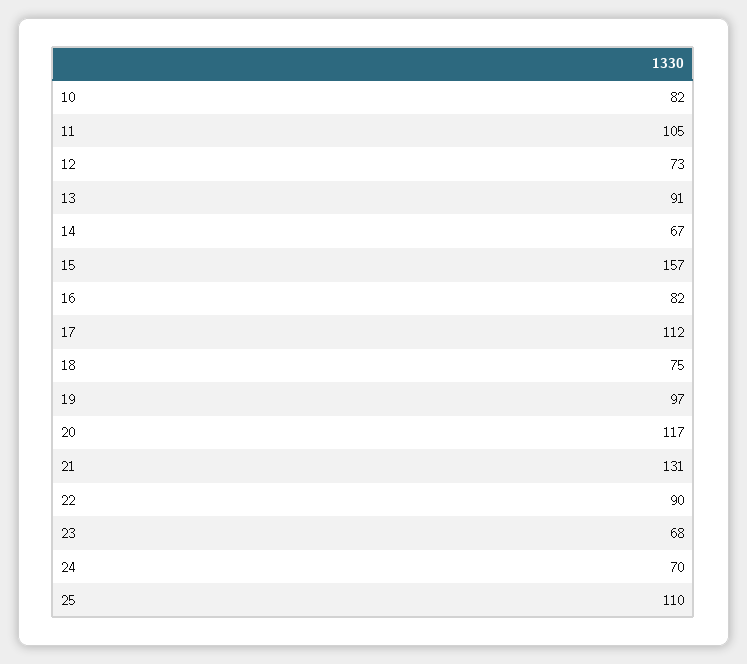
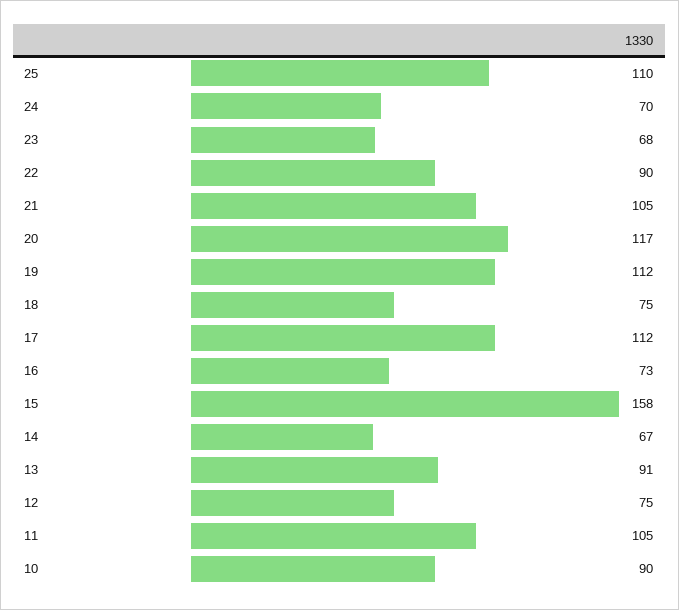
  {
-   "10": 82,
+   "10": 90,
    "11": 105,
-   "12": 73,
+   "12": 75,
    "13": 91,
    "14": 67,
-   "15": 157,
+   "15": 158,
-   "16": 82,
+   "16": 73,
    "17": 112,
    "18": 75,
-   "19": 97,
+   "19": 112,
    "20": 117,
-   "21": 131,
+   "21": 105,
    "22": 90,
    "23": 68,
    "24": 70,
    "25": 110
  }

